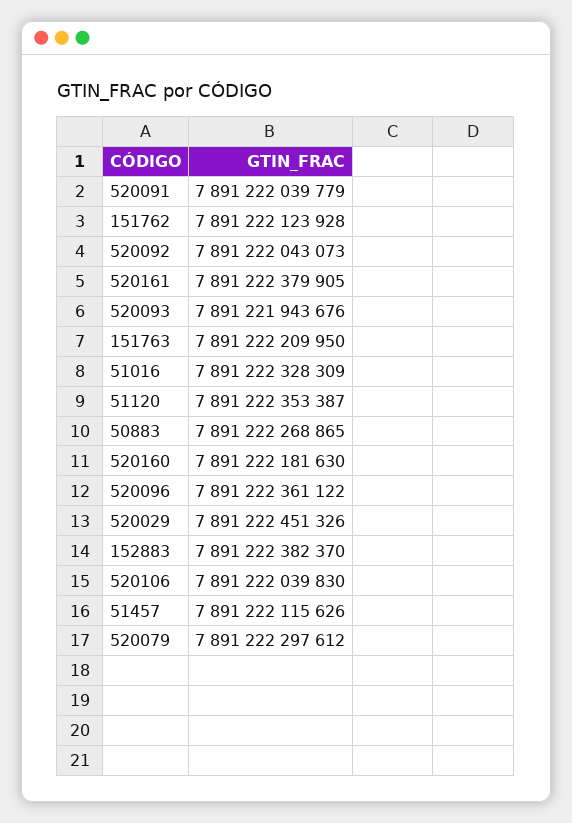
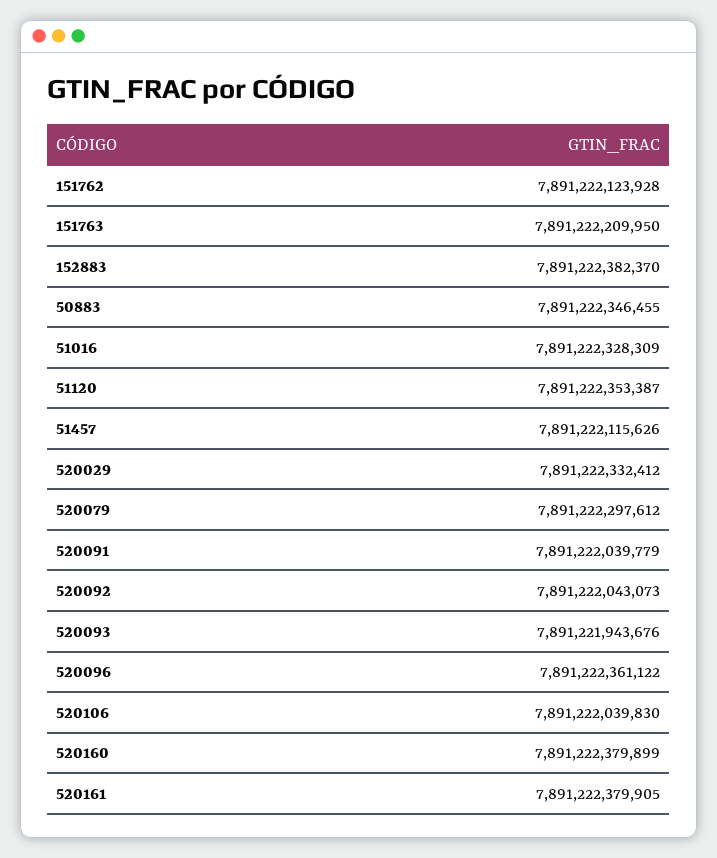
  {
    "520091": 7891222039779,
    "151762": 7891222123928,
    "520092": 7891222043073,
    "520161": 7891222379905,
    "520093": 7891221943676,
    "151763": 7891222209950,
    "51016": 7891222328309,
    "51120": 7891222353387,
-   "50883": 7891222268865,
+   "50883": 7891222346455,
-   "520160": 7891222181630,
+   "520160": 7891222379899,
    "520096": 7891222361122,
-   "520029": 7891222451326,
+   "520029": 7891222332412,
    "152883": 7891222382370,
    "520106": 7891222039830,
    "51457": 7891222115626,
    "520079": 7891222297612
  }

